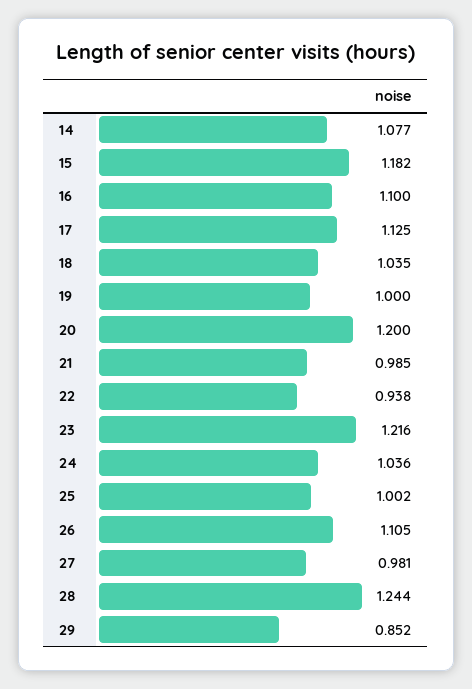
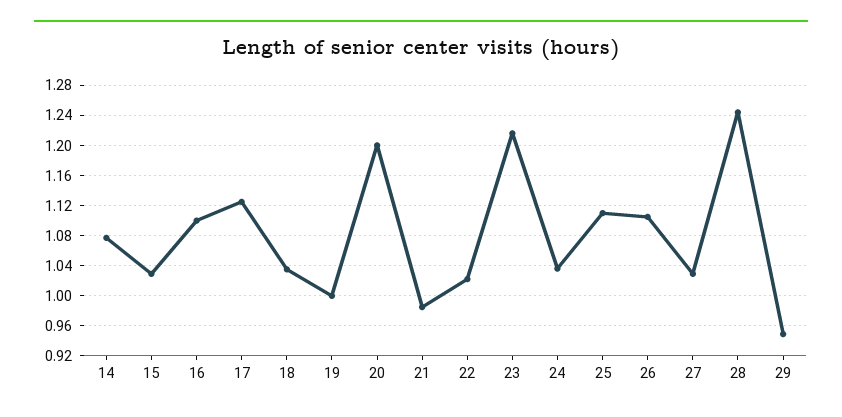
  {
    "14": 1.077,
-   "15": 1.182,
+   "15": 1.03,
    "16": 1.1,
    "17": 1.125,
    "18": 1.035,
    "19": 1,
    "20": 1.2,
    "21": 0.985,
-   "22": 0.938,
+   "22": 1.02,
    "23": 1.216,
    "24": 1.036,
-   "25": 1.002,
+   "25": 1.11,
    "26": 1.105,
-   "27": 0.981,
+   "27": 1.03,
    "28": 1.244,
-   "29": 0.852
+   "29": 0.95
  }

